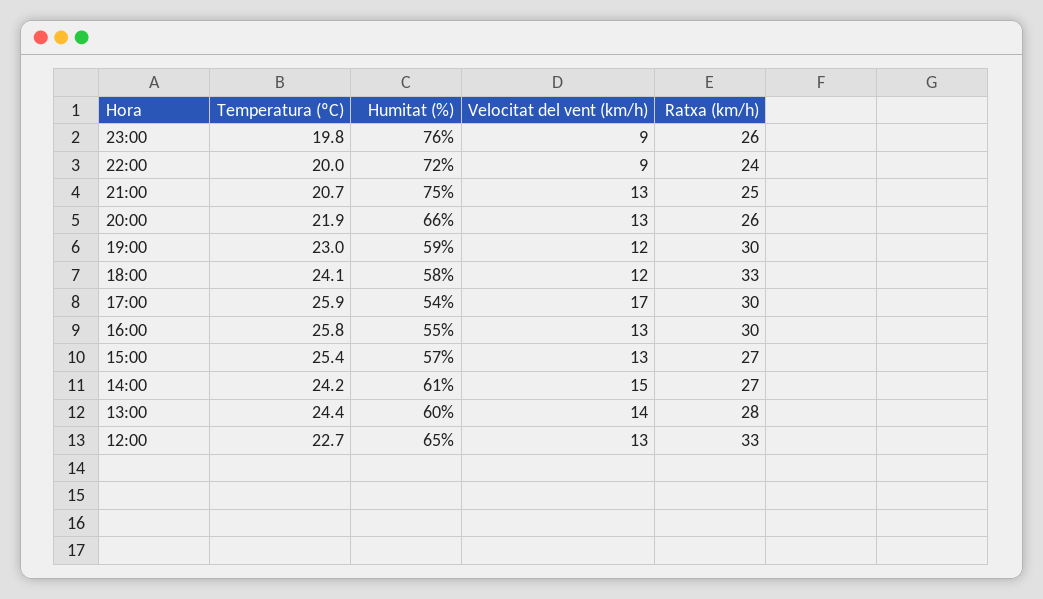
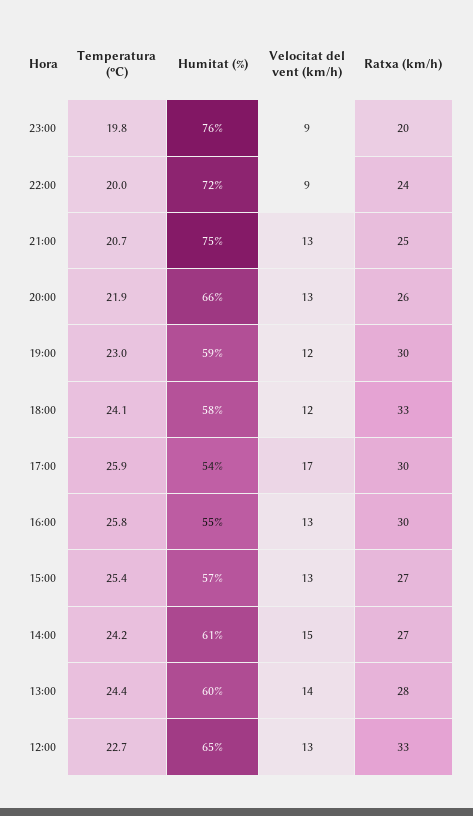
  {
    "Temperatura (ºC)": {
      "23:00": 19.8,
      "22:00": 20,
      "21:00": 20.7,
      "20:00": 21.9,
      "19:00": 23,
      "18:00": 24.1,
      "17:00": 25.9,
      "16:00": 25.8,
      "15:00": 25.4,
      "14:00": 24.2,
      "13:00": 24.4,
      "12:00": 22.7
    },
    "Humitat (%)": {
      "23:00": 76,
      "22:00": 72,
      "21:00": 75,
      "20:00": 66,
      "19:00": 59,
      "18:00": 58,
      "17:00": 54,
      "16:00": 55,
      "15:00": 57,
      "14:00": 61,
      "13:00": 60,
      "12:00": 65
    },
    "Velocitat del vent (km/h)": {
      "23:00": 9,
      "22:00": 9,
      "21:00": 13,
      "20:00": 13,
      "19:00": 12,
      "18:00": 12,
      "17:00": 17,
      "16:00": 13,
      "15:00": 13,
      "14:00": 15,
      "13:00": 14,
      "12:00": 13
    },
    "Ratxa (km/h)": {
-     "23:00": 26,
+     "23:00": 20,
      "22:00": 24,
      "21:00": 25,
      "20:00": 26,
      "19:00": 30,
      "18:00": 33,
      "17:00": 30,
      "16:00": 30,
      "15:00": 27,
      "14:00": 27,
      "13:00": 28,
      "12:00": 33
    }
  }

